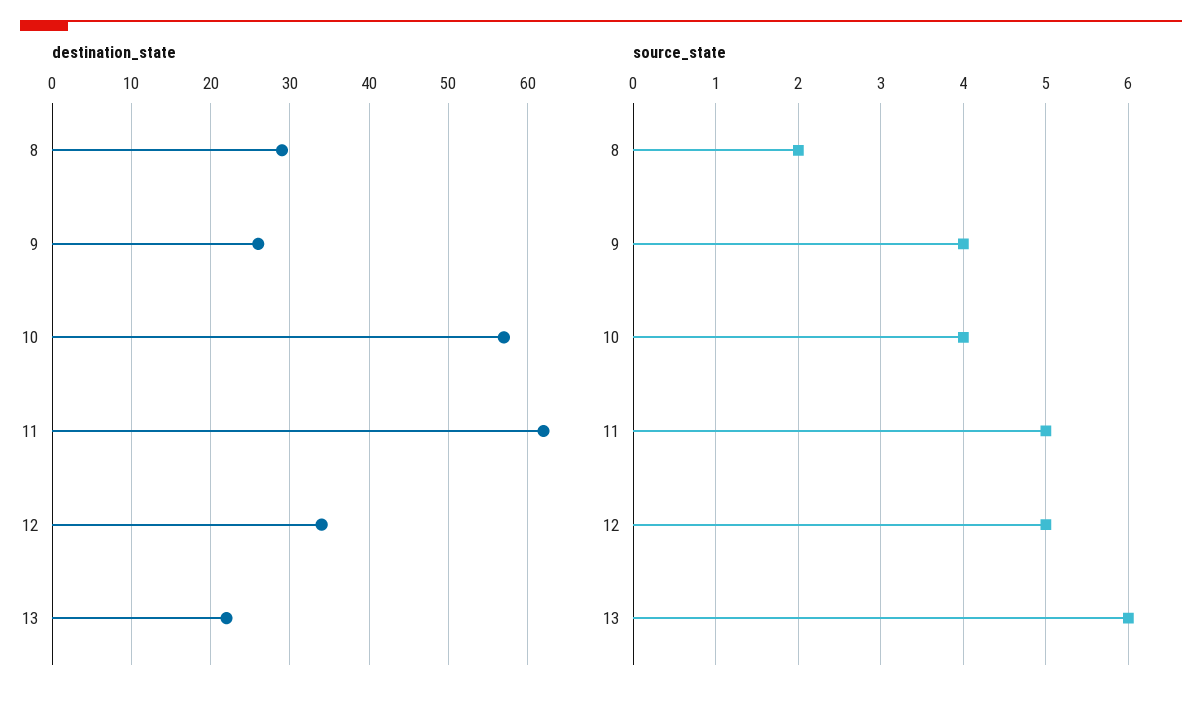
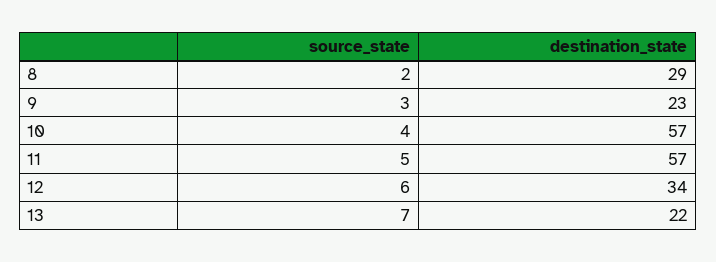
  {
    "destination_state": {
      "8": 29,
-     "9": 26,
+     "9": 23,
      "10": 57,
-     "11": 62,
+     "11": 57,
      "12": 34,
      "13": 22
    },
    "source_state": {
      "8": 2,
-     "9": 4,
+     "9": 3,
      "10": 4,
      "11": 5,
-     "12": 5,
+     "12": 6,
-     "13": 6
+     "13": 7
    }
  }

